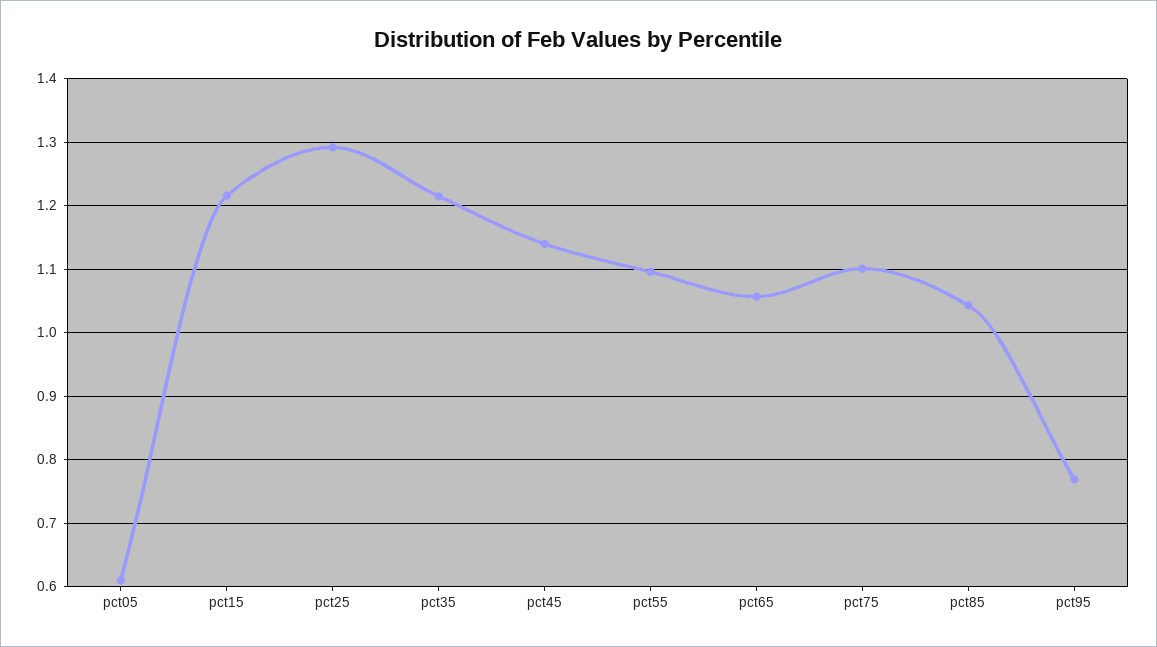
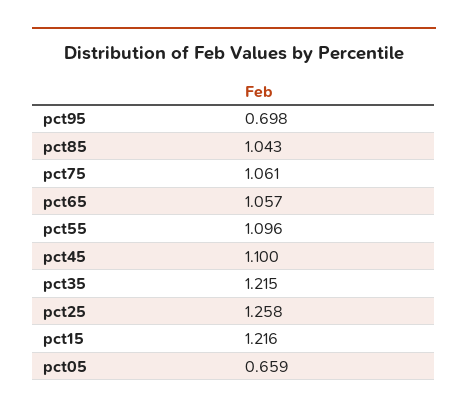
  {
-   "pct05": 0.61,
+   "pct05": 0.659,
    "pct15": 1.216,
-   "pct25": 1.29,
+   "pct25": 1.258,
    "pct35": 1.215,
-   "pct45": 1.14,
+   "pct45": 1.1,
    "pct55": 1.096,
    "pct65": 1.057,
-   "pct75": 1.1,
+   "pct75": 1.061,
    "pct85": 1.043,
-   "pct95": 0.77
+   "pct95": 0.698
  }

